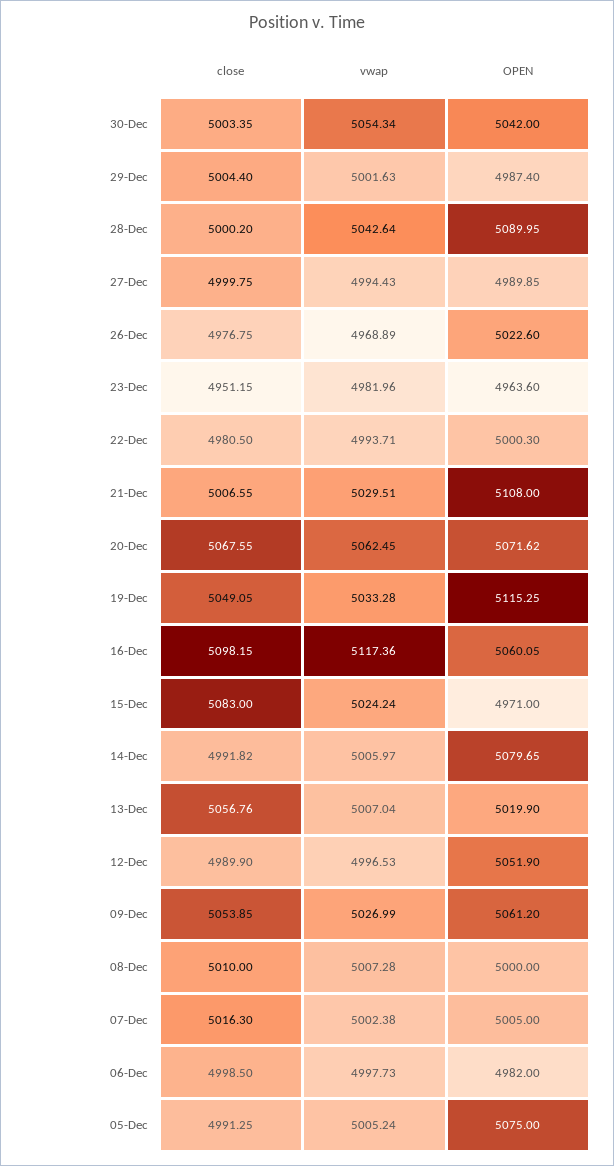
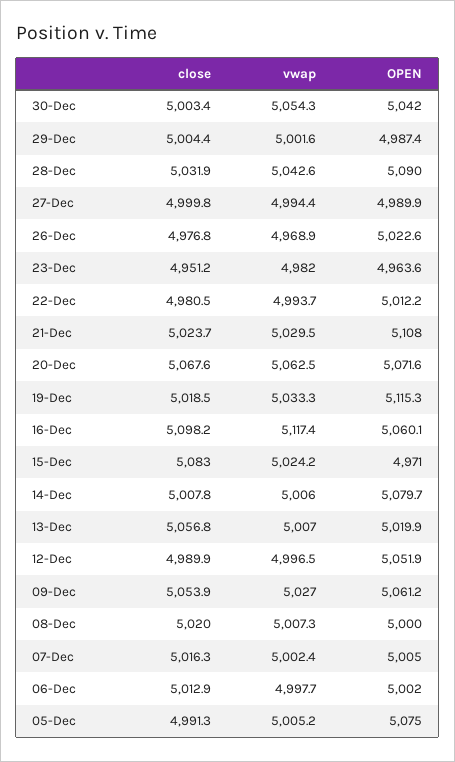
  {
    "close": {
      "30-Dec": 5003.35,
      "29-Dec": 5004.4,
-     "28-Dec": 5000.2,
+     "28-Dec": 5031.9,
      "27-Dec": 4999.75,
      "26-Dec": 4976.75,
      "23-Dec": 4951.15,
      "22-Dec": 4980.5,
-     "21-Dec": 5006.55,
+     "21-Dec": 5023.7,
      "20-Dec": 5067.55,
-     "19-Dec": 5049.05,
+     "19-Dec": 5018.5,
      "16-Dec": 5098.15,
      "15-Dec": 5083,
-     "14-Dec": 4991.82,
+     "14-Dec": 5007.8,
      "13-Dec": 5056.76,
      "12-Dec": 4989.9,
      "09-Dec": 5053.85,
-     "08-Dec": 5010,
+     "08-Dec": 5020,
      "07-Dec": 5016.3,
-     "06-Dec": 4998.5,
+     "06-Dec": 5012.9,
      "05-Dec": 4991.25
    },
    "vwap": {
      "30-Dec": 5054.34,
      "29-Dec": 5001.63,
      "28-Dec": 5042.64,
      "27-Dec": 4994.43,
      "26-Dec": 4968.89,
      "23-Dec": 4981.96,
      "22-Dec": 4993.71,
      "21-Dec": 5029.51,
      "20-Dec": 5062.45,
      "19-Dec": 5033.28,
      "16-Dec": 5117.36,
      "15-Dec": 5024.24,
      "14-Dec": 5005.97,
      "13-Dec": 5007.04,
      "12-Dec": 4996.53,
      "09-Dec": 5026.99,
      "08-Dec": 5007.28,
      "07-Dec": 5002.38,
      "06-Dec": 4997.73,
      "05-Dec": 5005.24
    },
    "OPEN": {
      "30-Dec": 5042,
      "29-Dec": 4987.4,
      "28-Dec": 5089.95,
      "27-Dec": 4989.85,
      "26-Dec": 5022.6,
      "23-Dec": 4963.6,
-     "22-Dec": 5000.3,
+     "22-Dec": 5012.2,
      "21-Dec": 5108,
      "20-Dec": 5071.62,
      "19-Dec": 5115.25,
      "16-Dec": 5060.05,
      "15-Dec": 4971,
      "14-Dec": 5079.65,
      "13-Dec": 5019.9,
      "12-Dec": 5051.9,
      "09-Dec": 5061.2,
      "08-Dec": 5000,
      "07-Dec": 5005,
-     "06-Dec": 4982,
+     "06-Dec": 5002,
      "05-Dec": 5075
    }
  }

